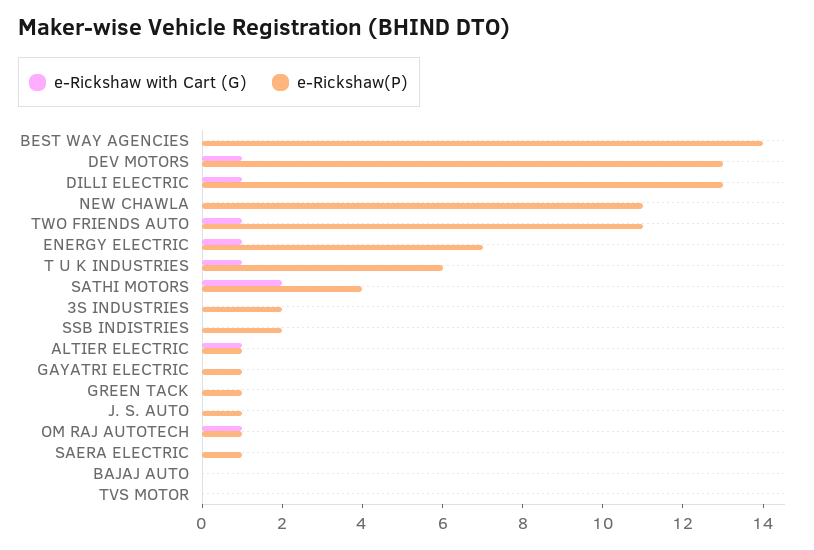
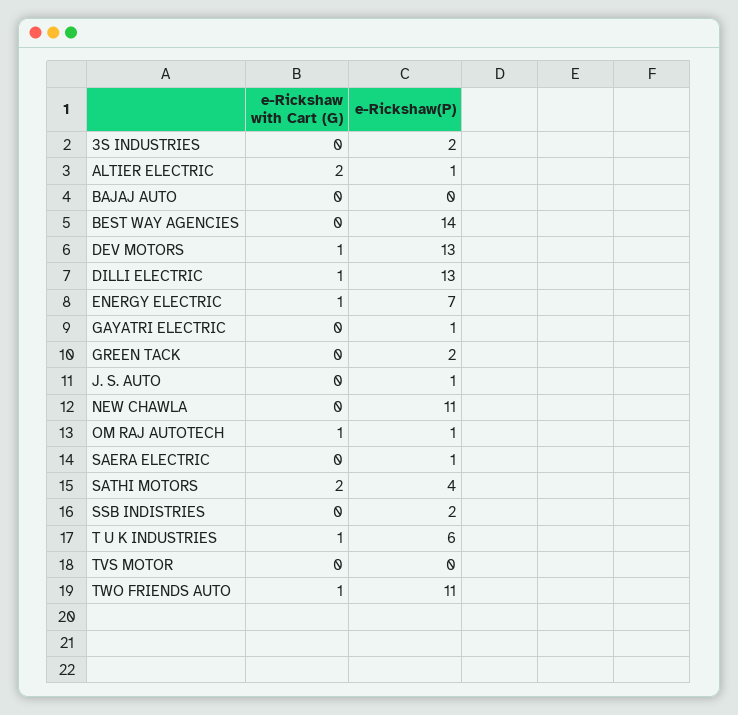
  {
    "e-Rickshaw with Cart (G)": {
      "BEST WAY AGENCIES": 0,
      "DEV MOTORS": 1,
      "DILLI ELECTRIC": 1,
      "NEW CHAWLA": 0,
      "TWO FRIENDS AUTO": 1,
      "ENERGY ELECTRIC": 1,
      "T U K INDUSTRIES": 1,
      "SATHI MOTORS": 2,
      "3S INDUSTRIES": 0,
      "SSB INDISTRIES": 0,
-     "ALTIER ELECTRIC": 1,
+     "ALTIER ELECTRIC": 2,
      "GAYATRI ELECTRIC": 0,
      "GREEN TACK": 0,
      "J. S. AUTO": 0,
      "OM RAJ AUTOTECH": 1,
      "SAERA ELECTRIC": 0,
      "BAJAJ AUTO": 0,
      "TVS MOTOR": 0
    },
    "e-Rickshaw(P)": {
      "BEST WAY AGENCIES": 14,
      "DEV MOTORS": 13,
      "DILLI ELECTRIC": 13,
      "NEW CHAWLA": 11,
      "TWO FRIENDS AUTO": 11,
      "ENERGY ELECTRIC": 7,
      "T U K INDUSTRIES": 6,
      "SATHI MOTORS": 4,
      "3S INDUSTRIES": 2,
      "SSB INDISTRIES": 2,
      "ALTIER ELECTRIC": 1,
      "GAYATRI ELECTRIC": 1,
-     "GREEN TACK": 1,
+     "GREEN TACK": 2,
      "J. S. AUTO": 1,
      "OM RAJ AUTOTECH": 1,
      "SAERA ELECTRIC": 1,
      "BAJAJ AUTO": 0,
      "TVS MOTOR": 0
    }
  }

